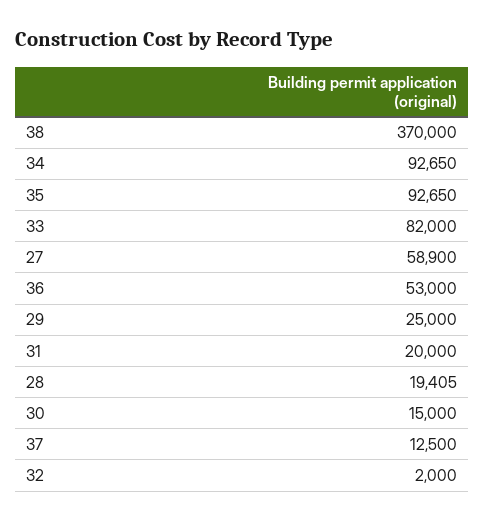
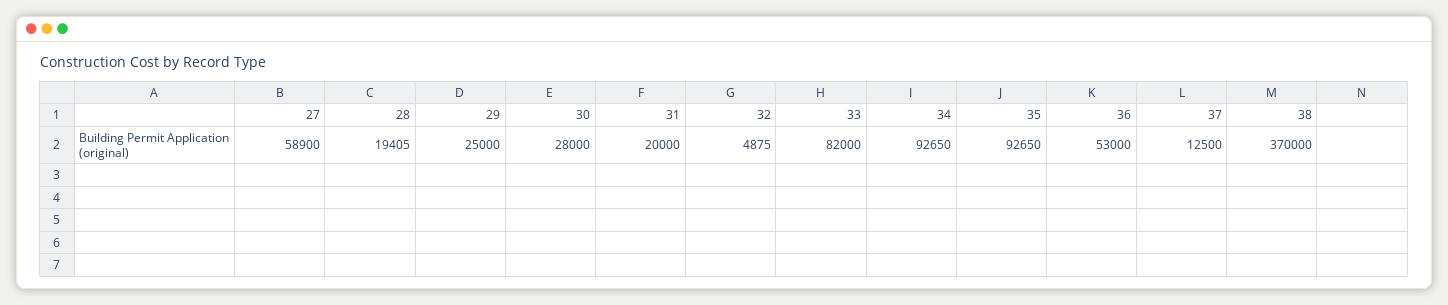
  {
    "38": 370000,
    "34": 92650,
    "35": 92650,
    "33": 82000,
    "27": 58900,
    "36": 53000,
    "29": 25000,
    "31": 20000,
    "28": 19405,
-   "30": 15000,
+   "30": 28000,
    "37": 12500,
-   "32": 2000
+   "32": 4875
  }

